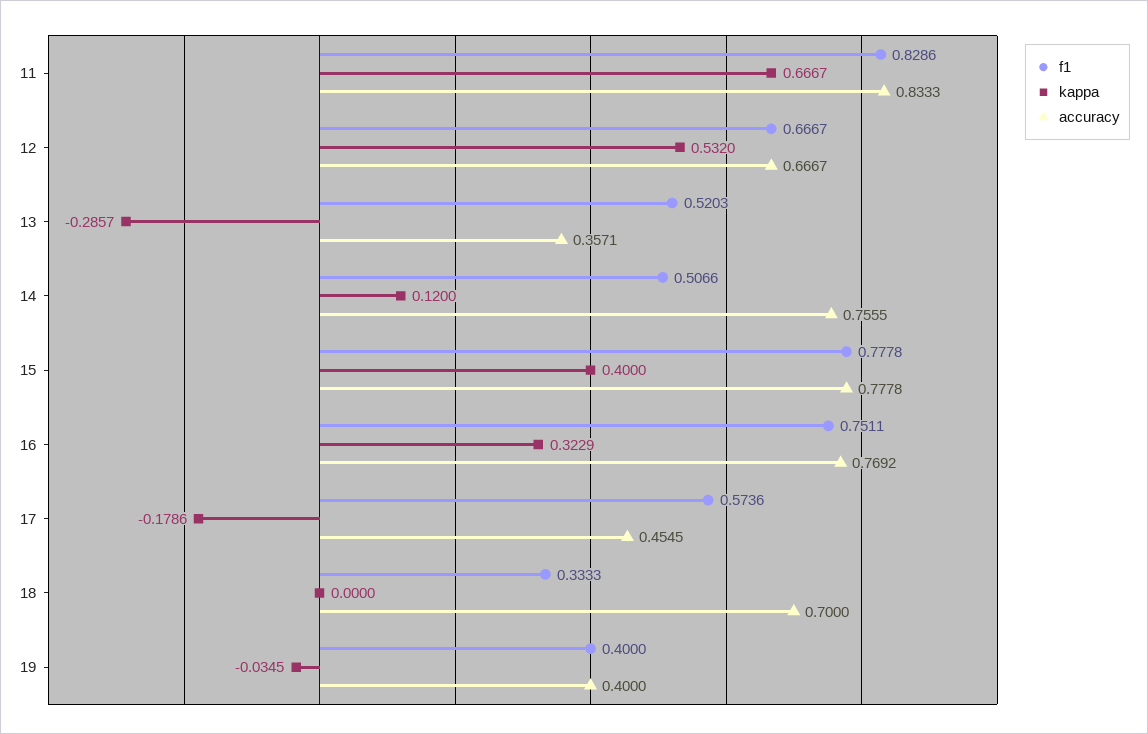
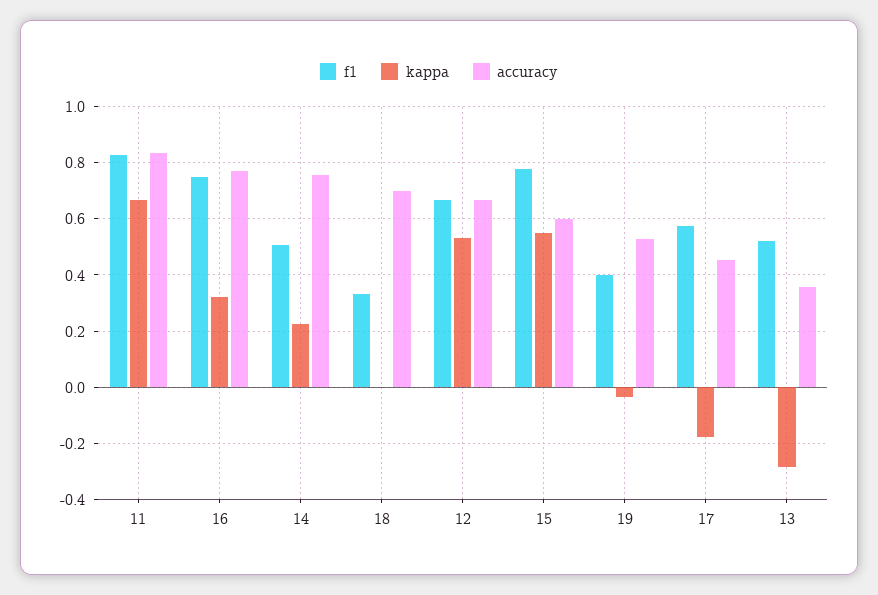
  {
    "f1": {
      "11": 0.8286,
      "12": 0.6667,
      "13": 0.5203,
      "14": 0.5066,
      "15": 0.7778,
      "16": 0.7511,
      "17": 0.5736,
      "18": 0.3333,
      "19": 0.4
    },
    "kappa": {
      "11": 0.6667,
      "12": 0.532,
      "13": -0.2857,
-     "14": 0.12,
+     "14": 0.225,
-     "15": 0.4,
+     "15": 0.55,
      "16": 0.3229,
      "17": -0.1786,
      "18": 0,
      "19": -0.0345
    },
    "accuracy": {
      "11": 0.8333,
      "12": 0.6667,
      "13": 0.3571,
      "14": 0.7555,
-     "15": 0.7778,
+     "15": 0.6,
      "16": 0.7692,
      "17": 0.4545,
      "18": 0.7,
-     "19": 0.4
+     "19": 0.525
    }
  }

